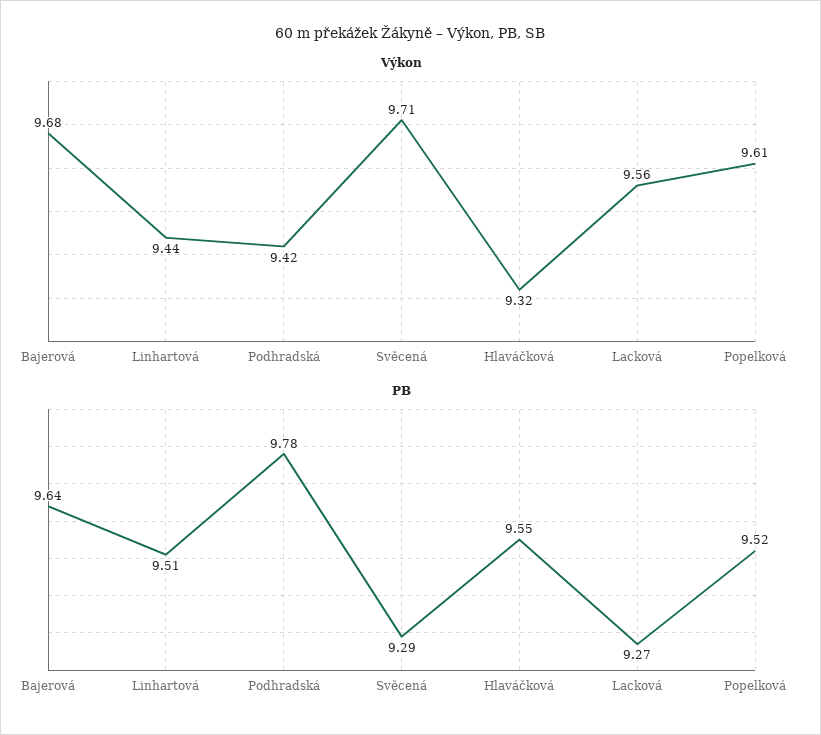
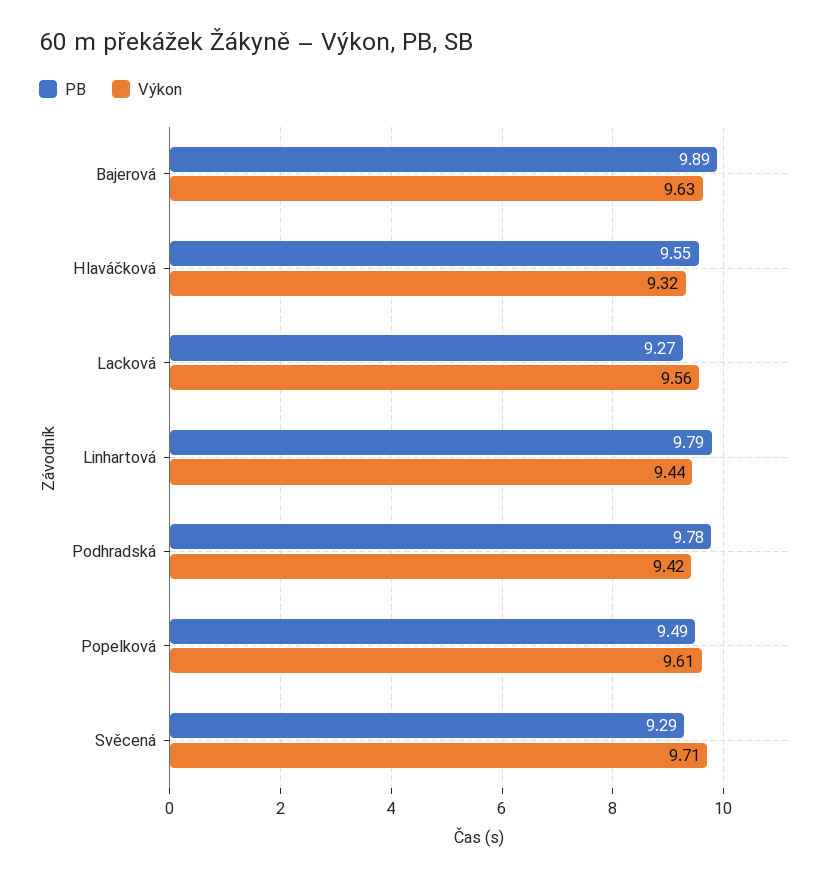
  {
    "Výkon": {
-     "Bajerová": 9.68,
+     "Bajerová": 9.63,
      "Linhartová": 9.44,
      "Podhradská": 9.42,
      "Svěcená": 9.71,
      "Hlaváčková": 9.32,
      "Lacková": 9.56,
      "Popelková": 9.61
    },
    "PB": {
-     "Bajerová": 9.64,
+     "Bajerová": 9.89,
-     "Linhartová": 9.51,
+     "Linhartová": 9.79,
      "Podhradská": 9.78,
      "Svěcená": 9.29,
      "Hlaváčková": 9.55,
      "Lacková": 9.27,
-     "Popelková": 9.52
+     "Popelková": 9.49
    }
  }

